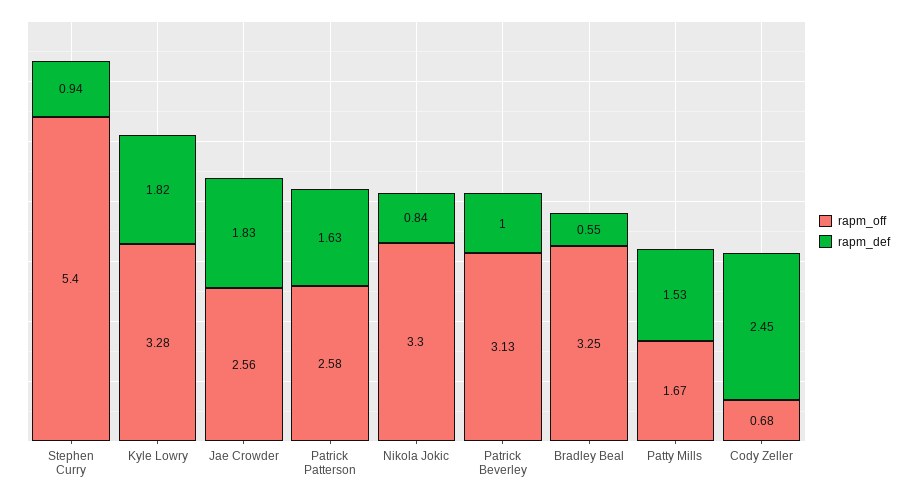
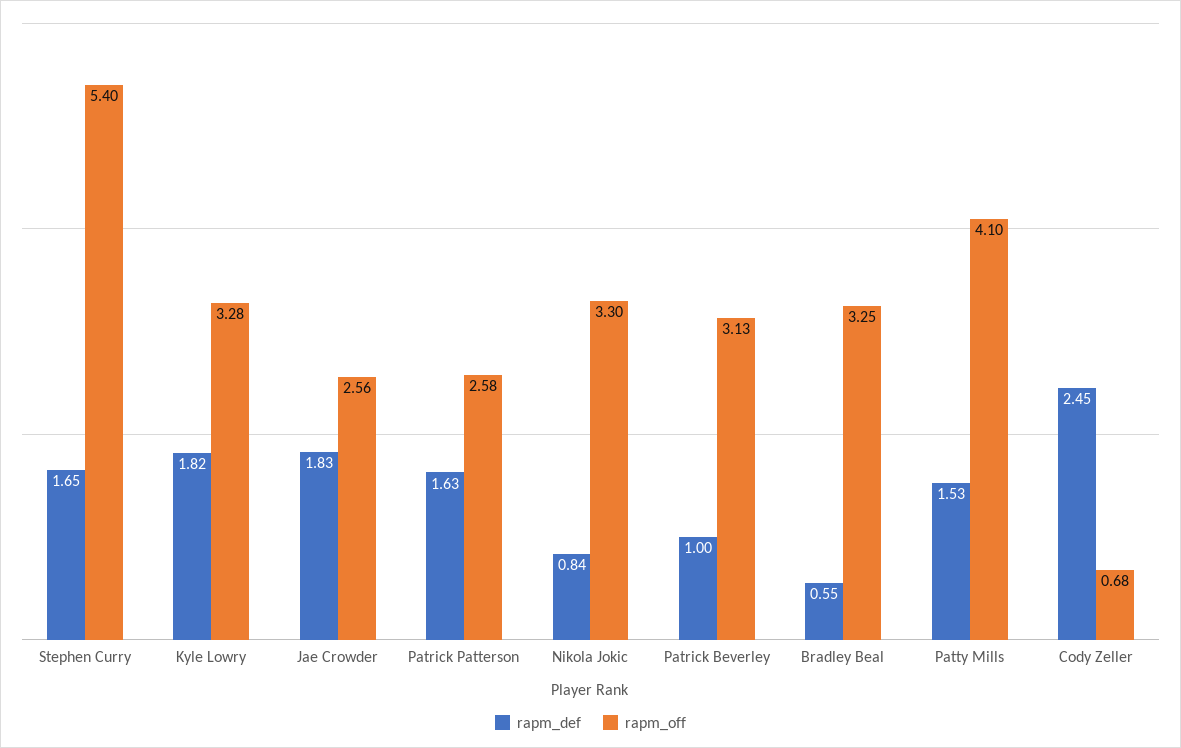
  {
    "rapm_off": {
      "Stephen Curry": 5.4,
      "Kyle Lowry": 3.28,
      "Jae Crowder": 2.56,
      "Patrick Patterson": 2.58,
      "Nikola Jokic": 3.3,
      "Patrick Beverley": 3.13,
      "Bradley Beal": 3.25,
-     "Patty Mills": 1.67,
+     "Patty Mills": 4.1,
      "Cody Zeller": 0.68
    },
    "rapm_def": {
-     "Stephen Curry": 0.94,
+     "Stephen Curry": 1.65,
      "Kyle Lowry": 1.82,
      "Jae Crowder": 1.83,
      "Patrick Patterson": 1.63,
      "Nikola Jokic": 0.84,
      "Patrick Beverley": 1,
      "Bradley Beal": 0.55,
      "Patty Mills": 1.53,
      "Cody Zeller": 2.45
    }
  }

